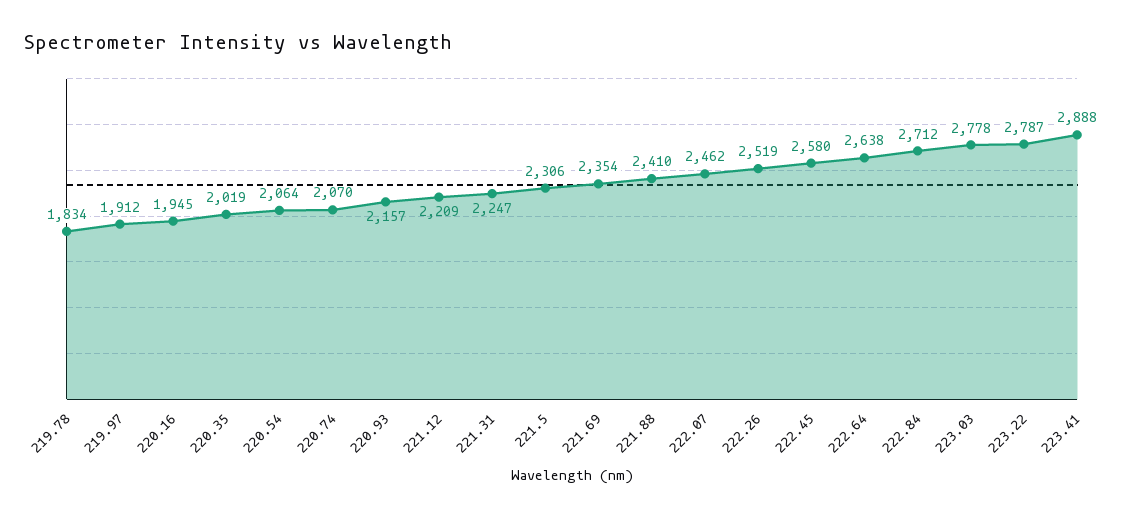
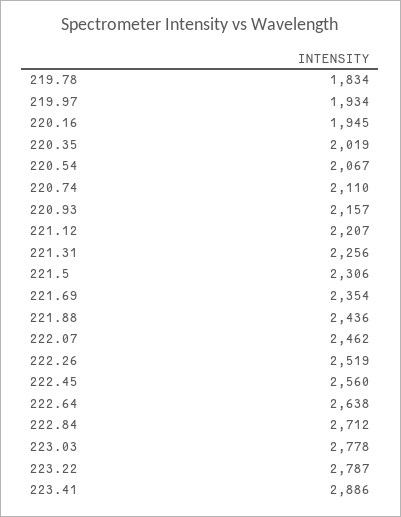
  {
    "219.78": 1834,
-   "219.97": 1912,
+   "219.97": 1934,
    "220.16": 1945,
    "220.35": 2019,
-   "220.54": 2064,
+   "220.54": 2067,
-   "220.74": 2070,
+   "220.74": 2110,
    "220.93": 2157,
-   "221.12": 2209,
+   "221.12": 2207,
-   "221.31": 2247,
+   "221.31": 2256,
    "221.5": 2306,
    "221.69": 2354,
-   "221.88": 2410,
+   "221.88": 2436,
    "222.07": 2462,
    "222.26": 2519,
-   "222.45": 2580,
+   "222.45": 2560,
    "222.64": 2638,
    "222.84": 2712,
    "223.03": 2778,
    "223.22": 2787,
-   "223.41": 2888
+   "223.41": 2886
  }

